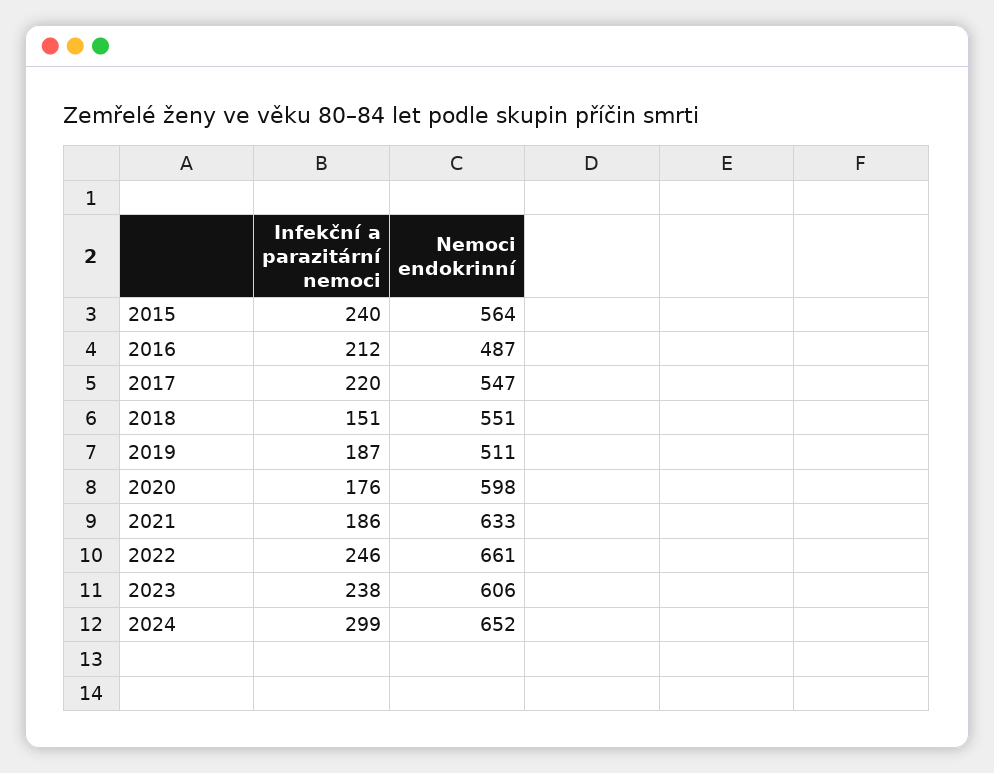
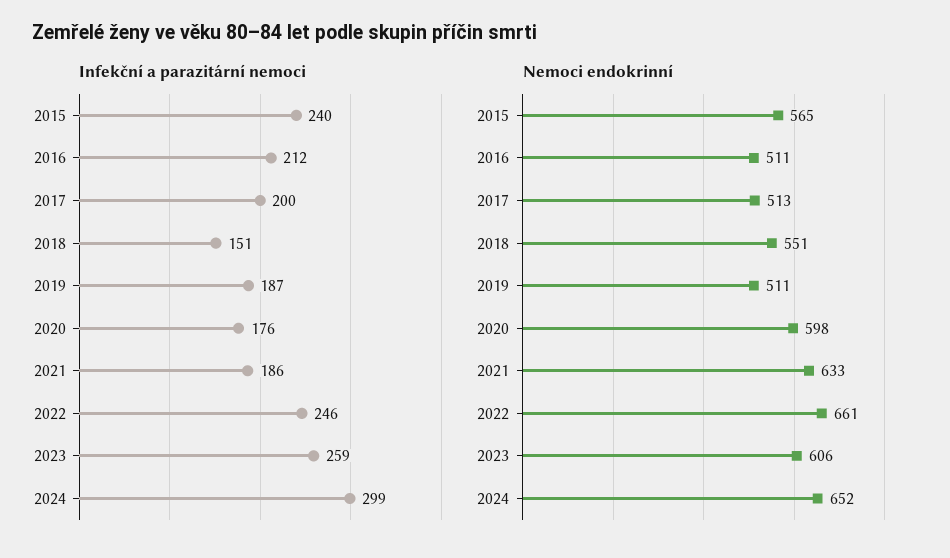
  {
    "Infekční a parazitární nemoci": {
      "2015": 240,
      "2016": 212,
-     "2017": 220,
+     "2017": 200,
      "2018": 151,
      "2019": 187,
      "2020": 176,
      "2021": 186,
      "2022": 246,
-     "2023": 238,
+     "2023": 259,
      "2024": 299
    },
    "Nemoci endokrinní": {
-     "2015": 564,
+     "2015": 565,
-     "2016": 487,
+     "2016": 511,
-     "2017": 547,
+     "2017": 513,
      "2018": 551,
      "2019": 511,
      "2020": 598,
      "2021": 633,
      "2022": 661,
      "2023": 606,
      "2024": 652
    }
  }

